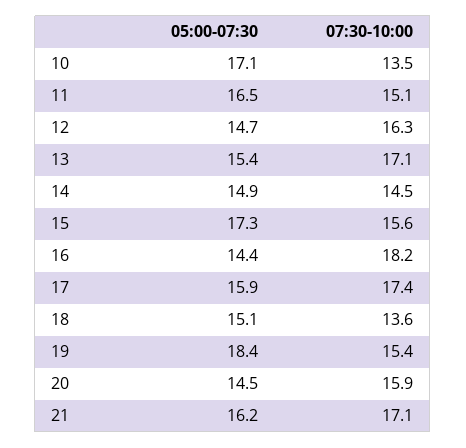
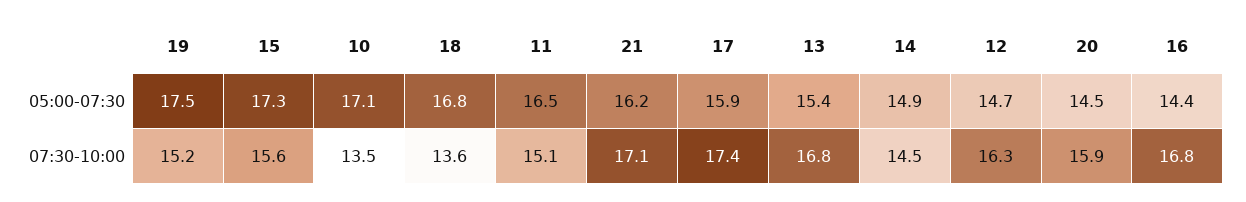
  {
    "05:00-07:30": {
      "10": 17.1,
      "11": 16.5,
      "12": 14.7,
      "13": 15.4,
      "14": 14.9,
      "15": 17.3,
      "16": 14.4,
      "17": 15.9,
-     "18": 15.1,
+     "18": 16.8,
-     "19": 18.4,
+     "19": 17.5,
      "20": 14.5,
      "21": 16.2
    },
    "07:30-10:00": {
      "10": 13.5,
      "11": 15.1,
      "12": 16.3,
-     "13": 17.1,
+     "13": 16.8,
      "14": 14.5,
      "15": 15.6,
-     "16": 18.2,
+     "16": 16.8,
      "17": 17.4,
      "18": 13.6,
-     "19": 15.4,
+     "19": 15.2,
      "20": 15.9,
      "21": 17.1
    }
  }

